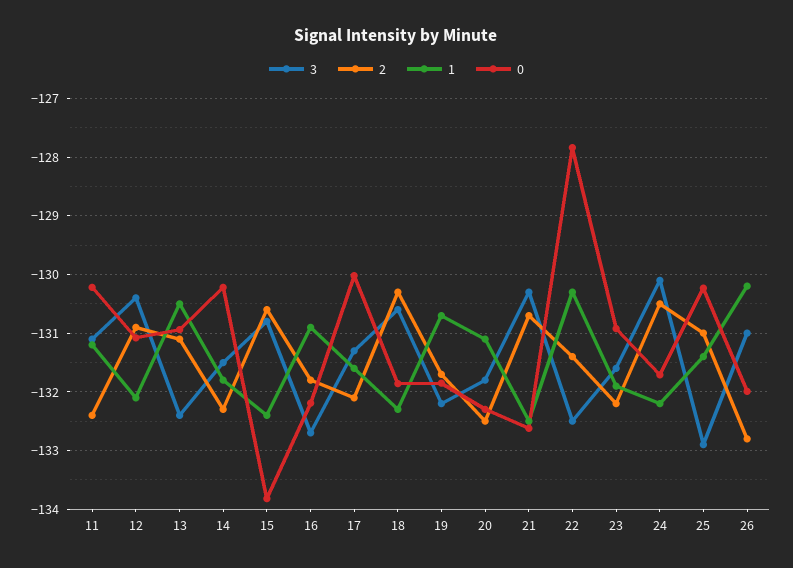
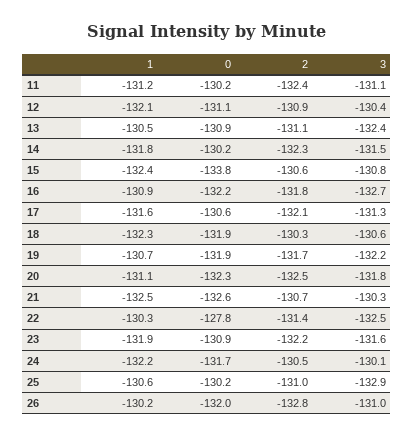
  {
    "3": {
      "11": -131.1,
      "12": -130.4,
      "13": -132.4,
      "14": -131.5,
      "15": -130.8,
      "16": -132.7,
      "17": -131.3,
      "18": -130.6,
      "19": -132.2,
      "20": -131.8,
      "21": -130.3,
      "22": -132.5,
      "23": -131.6,
      "24": -130.1,
      "25": -132.9,
      "26": -131
    },
    "2": {
      "11": -132.4,
      "12": -130.9,
      "13": -131.1,
      "14": -132.3,
      "15": -130.6,
      "16": -131.8,
      "17": -132.1,
      "18": -130.3,
      "19": -131.7,
      "20": -132.5,
      "21": -130.7,
      "22": -131.4,
      "23": -132.2,
      "24": -130.5,
      "25": -131,
      "26": -132.8
    },
    "1": {
      "11": -131.2,
      "12": -132.1,
      "13": -130.5,
      "14": -131.8,
      "15": -132.4,
      "16": -130.9,
      "17": -131.6,
      "18": -132.3,
      "19": -130.7,
      "20": -131.1,
      "21": -132.5,
      "22": -130.3,
      "23": -131.9,
      "24": -132.2,
-     "25": -131.4,
+     "25": -130.6,
      "26": -130.2
    },
    "0": {
      "11": -130.2,
      "12": -131.1,
      "13": -130.9,
      "14": -130.2,
      "15": -133.8,
      "16": -132.2,
-     "17": -130,
+     "17": -130.6,
      "18": -131.9,
      "19": -131.9,
      "20": -132.3,
      "21": -132.6,
      "22": -127.8,
      "23": -130.9,
      "24": -131.7,
      "25": -130.2,
      "26": -132
    }
  }

